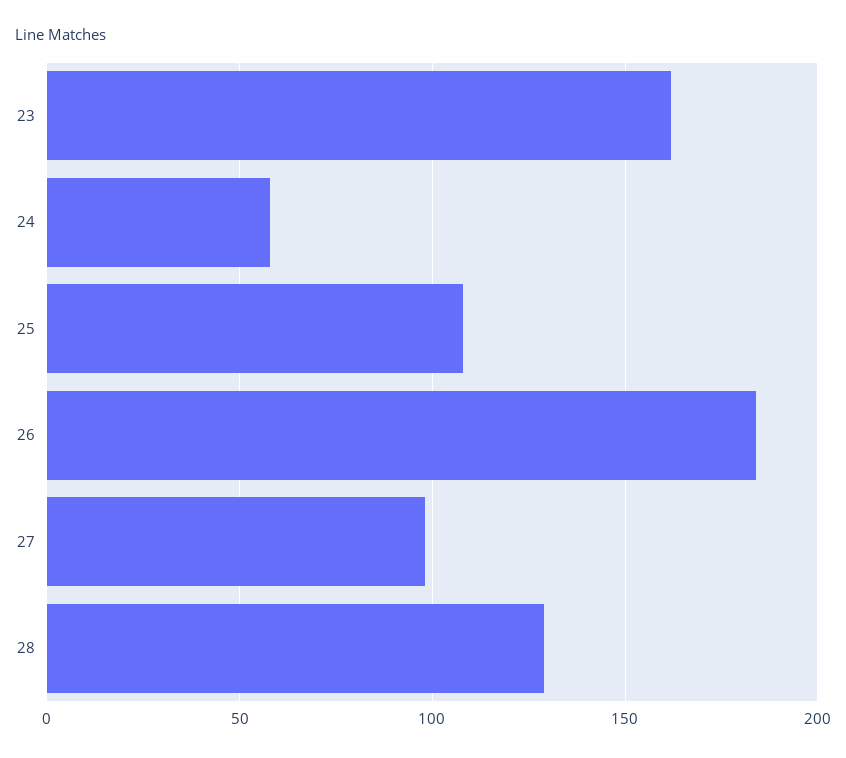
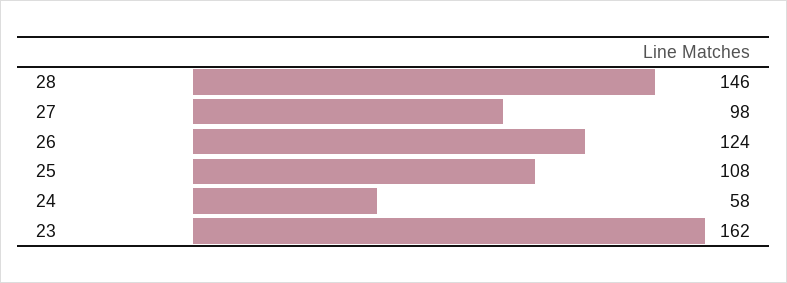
  {
    "23": 162,
    "24": 58,
    "25": 108,
-   "26": 185,
+   "26": 124,
    "27": 98,
-   "28": 130
+   "28": 146
  }

